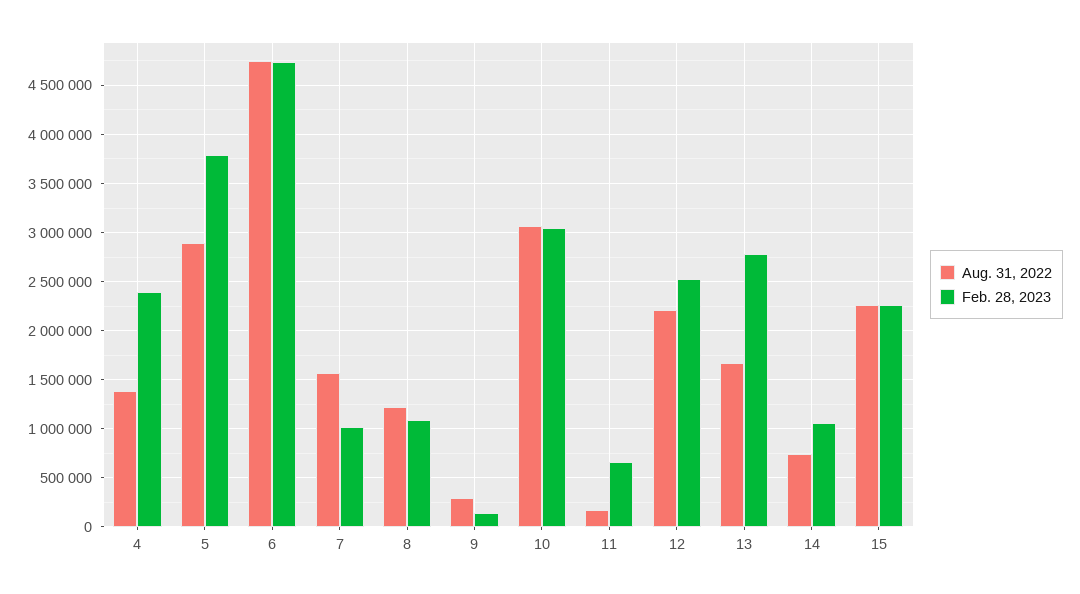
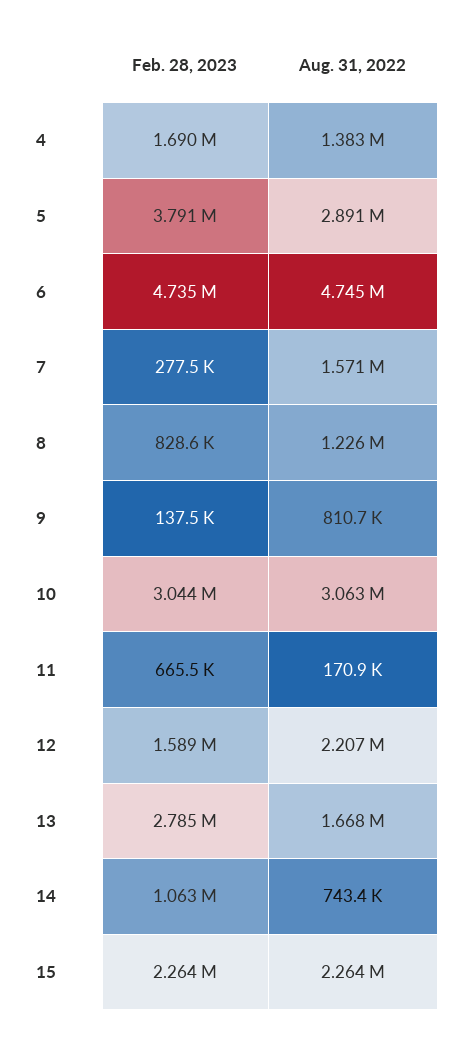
  {
    "Aug. 31, 2022": {
      "4": 1383000,
      "5": 2891000,
      "6": 4745000,
      "7": 1571000,
      "8": 1226000,
-     "9": 300000,
+     "9": 810700,
      "10": 3063000,
      "11": 170900,
      "12": 2207000,
      "13": 1668000,
      "14": 743400,
      "15": 2264000
    },
    "Feb. 28, 2023": {
-     "4": 2400000,
+     "4": 1690000,
      "5": 3791000,
      "6": 4735000,
-     "7": 1000000,
+     "7": 277500,
-     "8": 1100000,
+     "8": 828600,
      "9": 137500,
      "10": 3044000,
      "11": 665500,
-     "12": 2500000,
+     "12": 1589000,
      "13": 2785000,
      "14": 1063000,
      "15": 2264000
    }
  }

